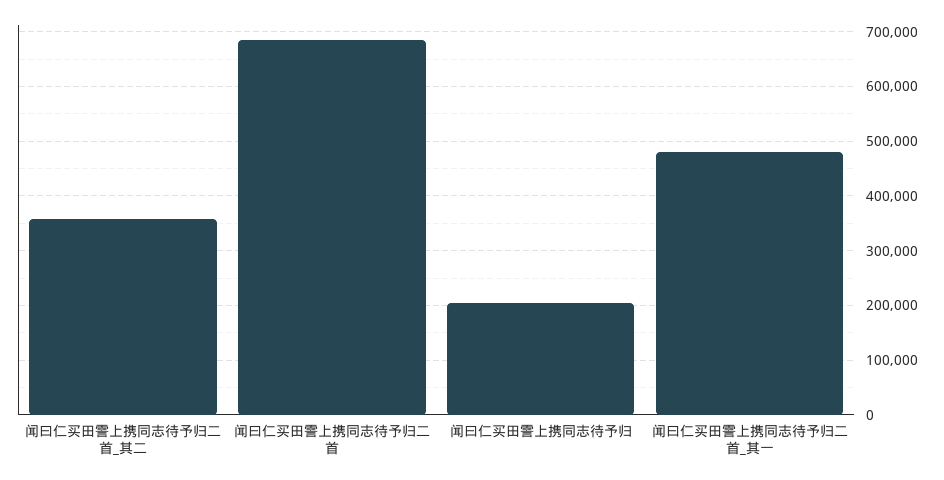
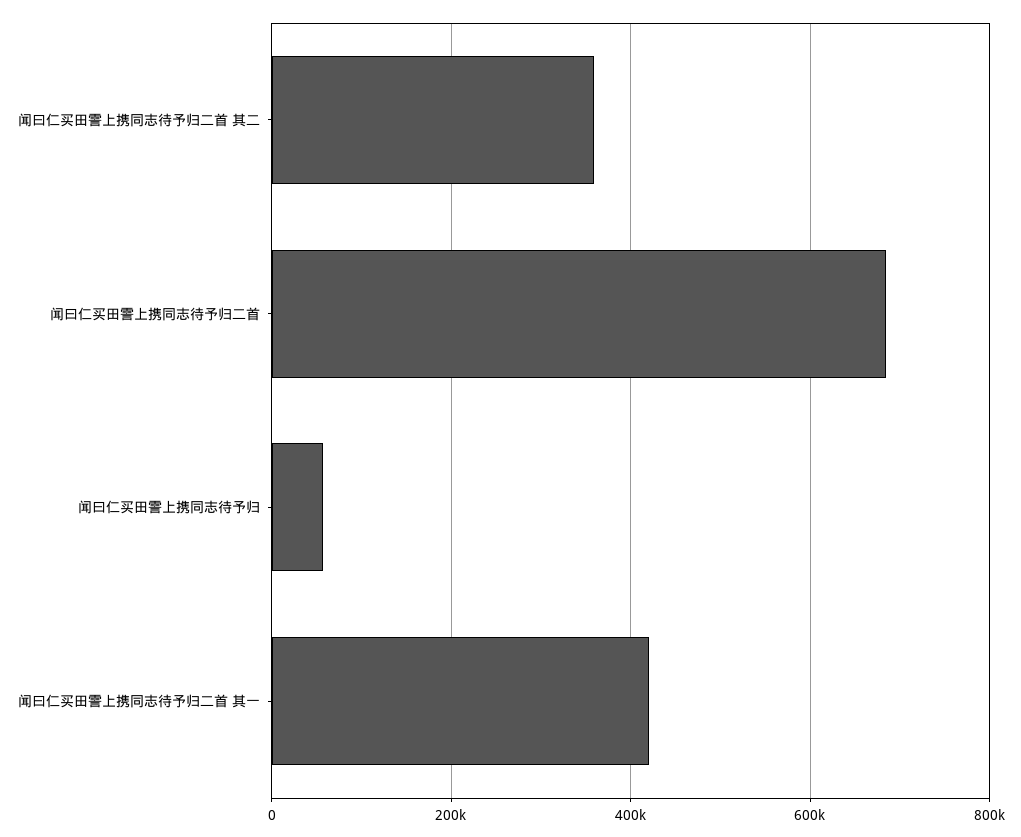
  {
    "闻曰仁买田霅上携同志待予归二首_其二": 360000,
    "闻曰仁买田霅上携同志待予归二首": 680000,
-   "闻曰仁买田霅上携同志待予归": 200000,
+   "闻曰仁买田霅上携同志待予归": 60000,
-   "闻曰仁买田霅上携同志待予归二首_其一": 480000
+   "闻曰仁买田霅上携同志待予归二首_其一": 420000
  }

